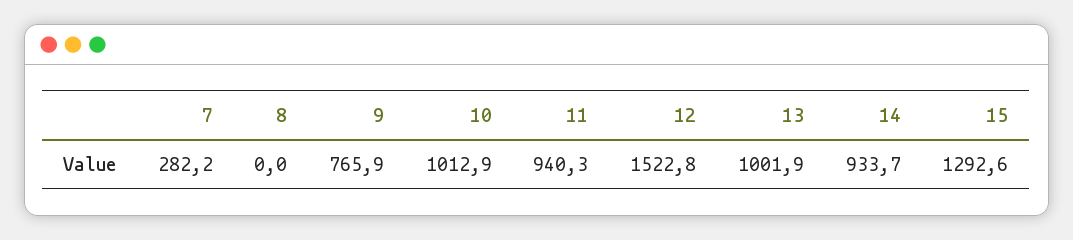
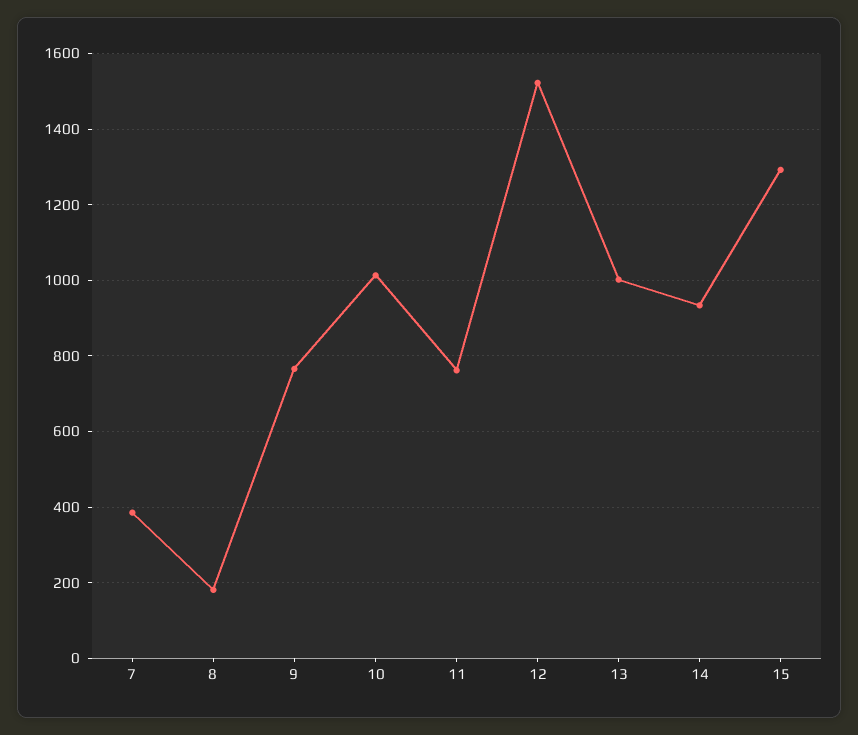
  {
-   "7": 282.2,
+   "7": 380,
-   "8": 0,
+   "8": 180,
    "9": 765.9,
    "10": 1012.9,
-   "11": 940.3,
+   "11": 760,
    "12": 1522.8,
    "13": 1001.9,
    "14": 933.7,
    "15": 1292.6
  }

